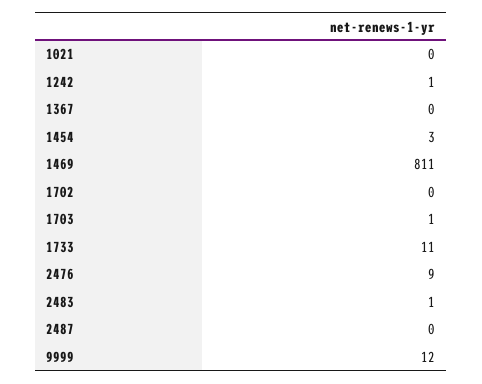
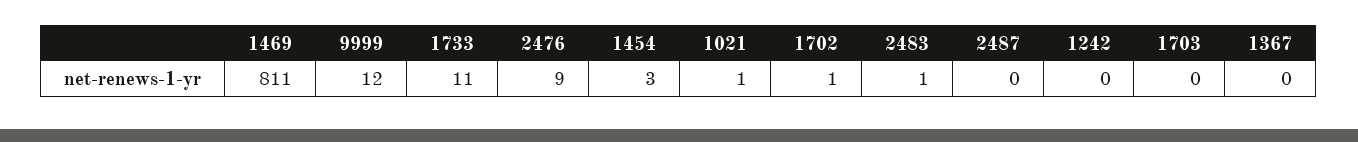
  {
-   "1021": 0,
+   "1021": 1,
-   "1242": 1,
+   "1242": 0,
    "1367": 0,
    "1454": 3,
    "1469": 811,
-   "1702": 0,
+   "1702": 1,
-   "1703": 1,
+   "1703": 0,
    "1733": 11,
    "2476": 9,
    "2483": 1,
    "2487": 0,
    "9999": 12
  }

